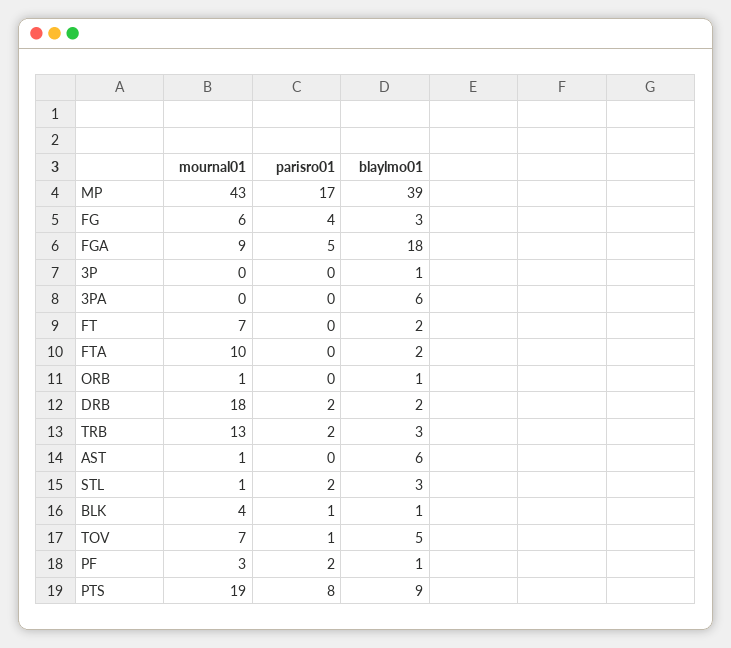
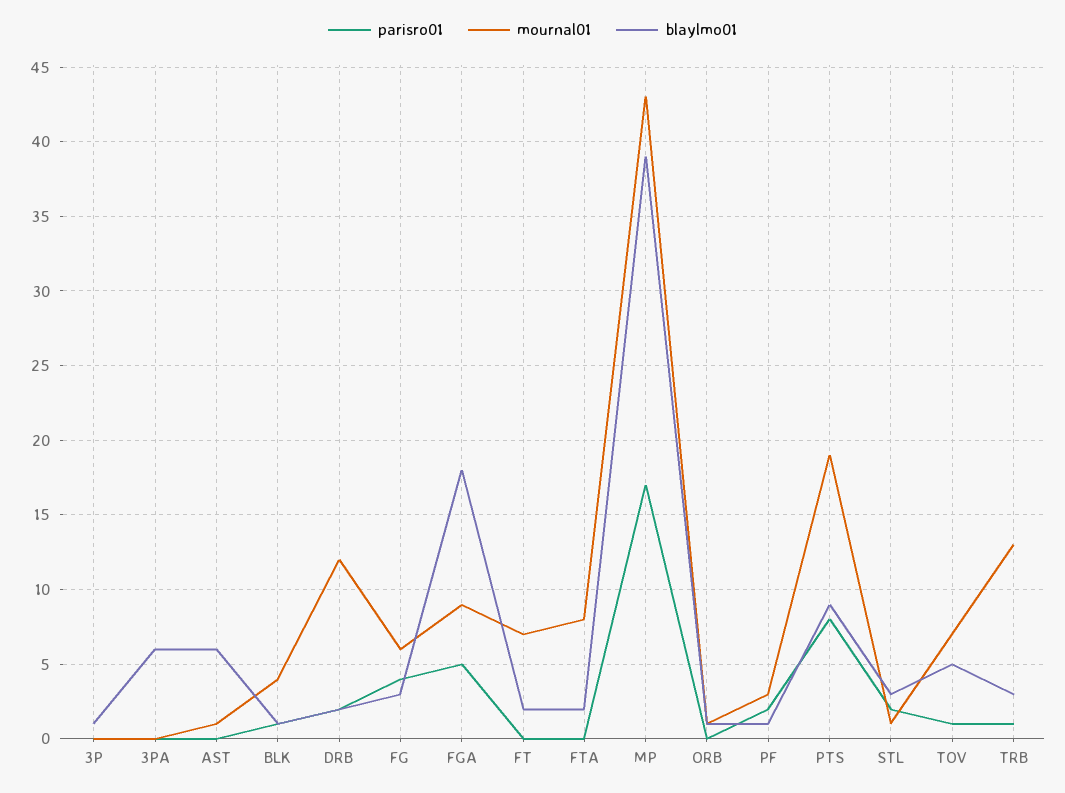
  {
    "mournal01": {
      "MP": 43,
      "FG": 6,
      "FGA": 9,
      "3P": 0,
      "3PA": 0,
      "FT": 7,
-     "FTA": 10,
+     "FTA": 8,
      "ORB": 1,
-     "DRB": 18,
+     "DRB": 12,
      "TRB": 13,
      "AST": 1,
      "STL": 1,
      "BLK": 4,
      "TOV": 7,
      "PF": 3,
      "PTS": 19
    },
    "parisro01": {
      "MP": 17,
      "FG": 4,
      "FGA": 5,
      "3P": 0,
      "3PA": 0,
      "FT": 0,
      "FTA": 0,
      "ORB": 0,
      "DRB": 2,
-     "TRB": 2,
+     "TRB": 1,
      "AST": 0,
      "STL": 2,
      "BLK": 1,
      "TOV": 1,
      "PF": 2,
      "PTS": 8
    },
    "blaylmo01": {
      "MP": 39,
      "FG": 3,
      "FGA": 18,
      "3P": 1,
      "3PA": 6,
      "FT": 2,
      "FTA": 2,
      "ORB": 1,
      "DRB": 2,
      "TRB": 3,
      "AST": 6,
      "STL": 3,
      "BLK": 1,
      "TOV": 5,
      "PF": 1,
      "PTS": 9
    }
  }

